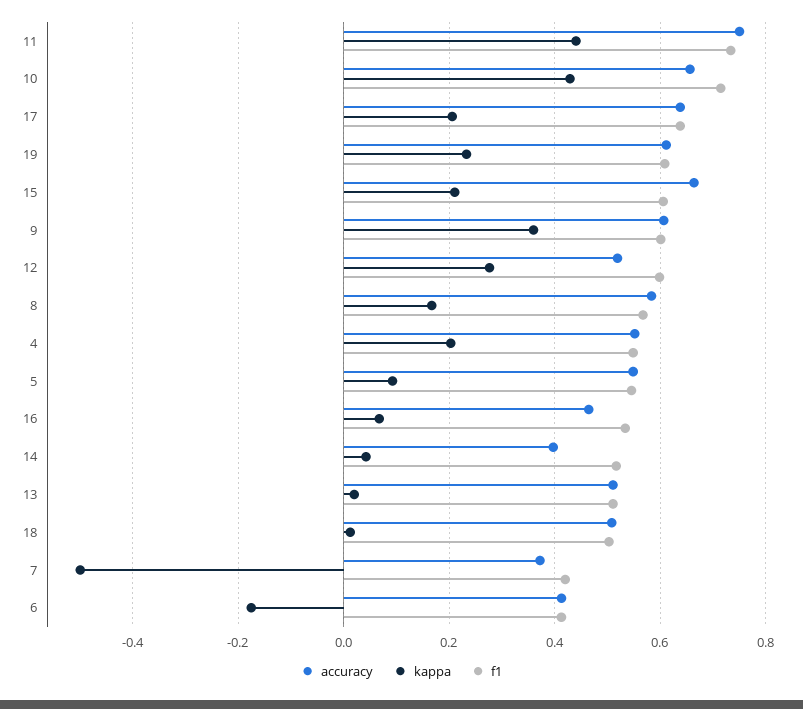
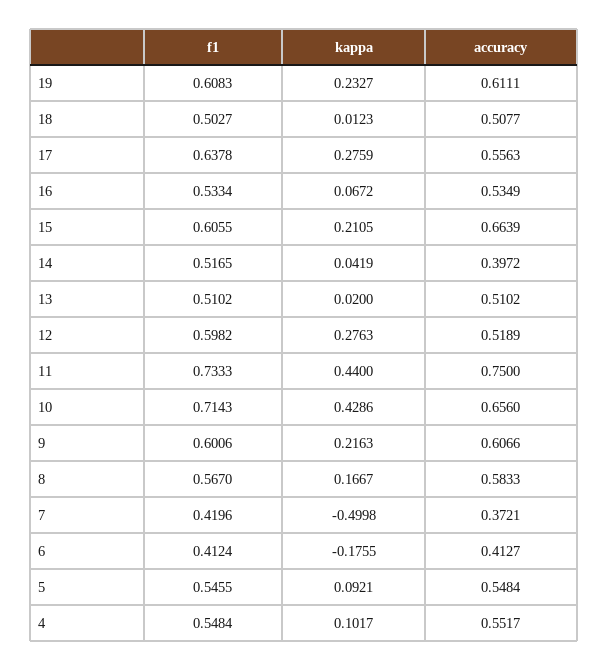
  {
    "accuracy": {
      "11": 0.75,
      "10": 0.656,
-     "17": 0.64,
+     "17": 0.5563,
      "19": 0.6111,
      "15": 0.6639,
      "9": 0.6066,
      "12": 0.5189,
      "8": 0.5833,
      "4": 0.5517,
      "5": 0.5484,
-     "16": 0.46,
+     "16": 0.5349,
      "14": 0.3972,
      "13": 0.5102,
      "18": 0.5077,
      "7": 0.3721,
      "6": 0.4127
    },
    "kappa": {
      "11": 0.44,
      "10": 0.4286,
-     "17": 0.2,
+     "17": 0.2759,
      "19": 0.2327,
      "15": 0.2105,
-     "9": 0.36,
+     "9": 0.2163,
      "12": 0.2763,
      "8": 0.1667,
-     "4": 0.2,
+     "4": 0.1017,
      "5": 0.0921,
      "16": 0.0672,
      "14": 0.0419,
      "13": 0.02,
      "18": 0.0123,
      "7": -0.4998,
      "6": -0.1755
    },
    "f1": {
      "11": 0.7333,
      "10": 0.7143,
      "17": 0.6378,
      "19": 0.6083,
      "15": 0.6055,
      "9": 0.6006,
      "12": 0.5982,
      "8": 0.567,
      "4": 0.5484,
      "5": 0.5455,
      "16": 0.5334,
      "14": 0.5165,
      "13": 0.5102,
      "18": 0.5027,
      "7": 0.4196,
      "6": 0.4124
    }
  }

